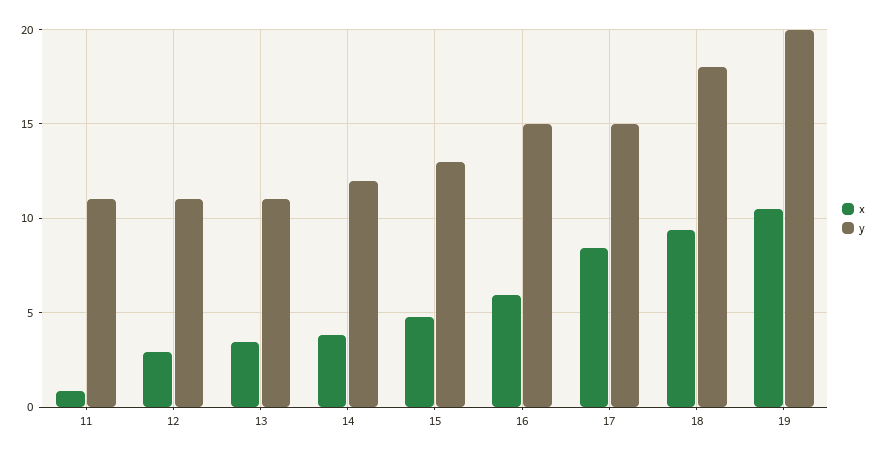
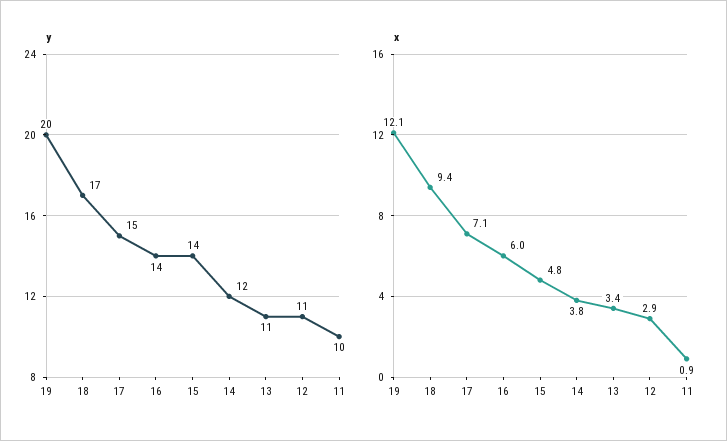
  {
    "x": {
      "11": 0.9,
      "12": 2.9,
      "13": 3.4,
      "14": 3.8,
      "15": 4.8,
      "16": 6,
-     "17": 8.5,
+     "17": 7.1,
      "18": 9.4,
-     "19": 10.5
+     "19": 12.1
    },
    "y": {
-     "11": 11,
+     "11": 10,
      "12": 11,
      "13": 11,
      "14": 12,
-     "15": 13,
+     "15": 14,
-     "16": 15,
+     "16": 14,
      "17": 15,
-     "18": 18,
+     "18": 17,
      "19": 20
    }
  }

